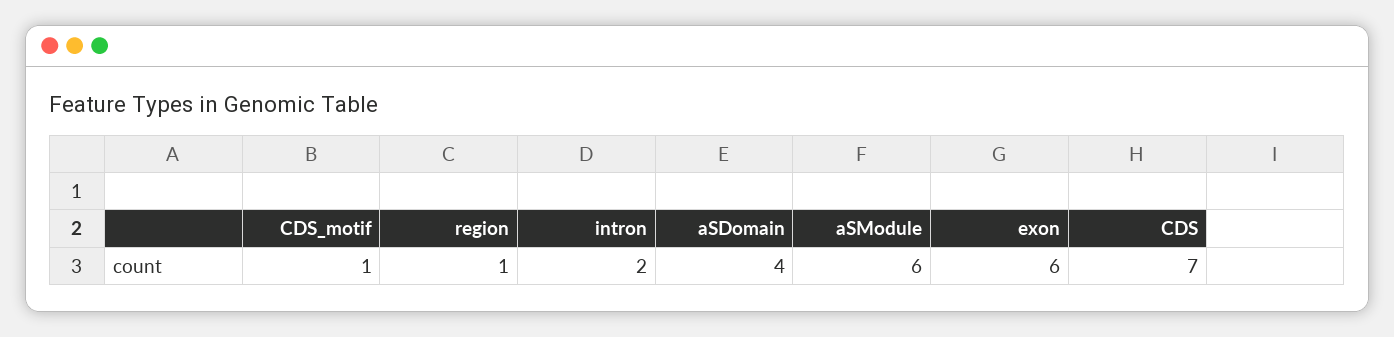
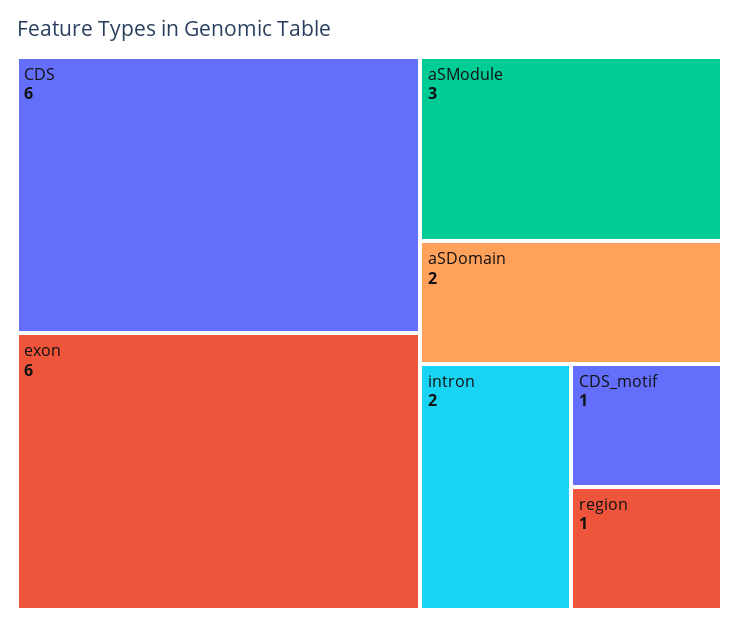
  {
    "CDS_motif": 1,
    "region": 1,
    "intron": 2,
-   "aSDomain": 4,
+   "aSDomain": 2,
-   "aSModule": 6,
+   "aSModule": 3,
    "exon": 6,
-   "CDS": 7
+   "CDS": 6
  }

